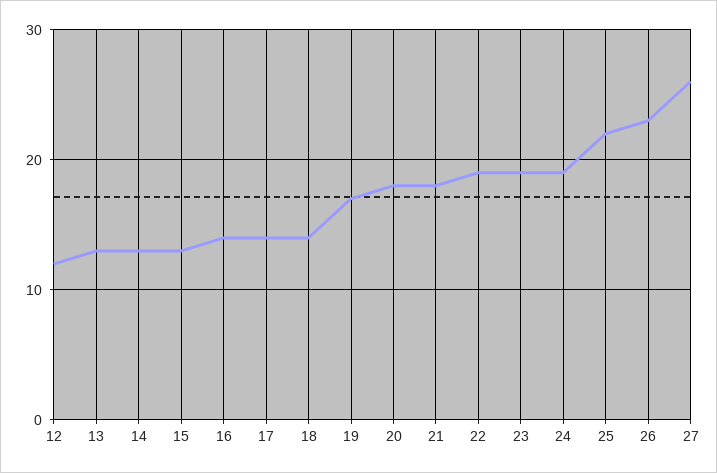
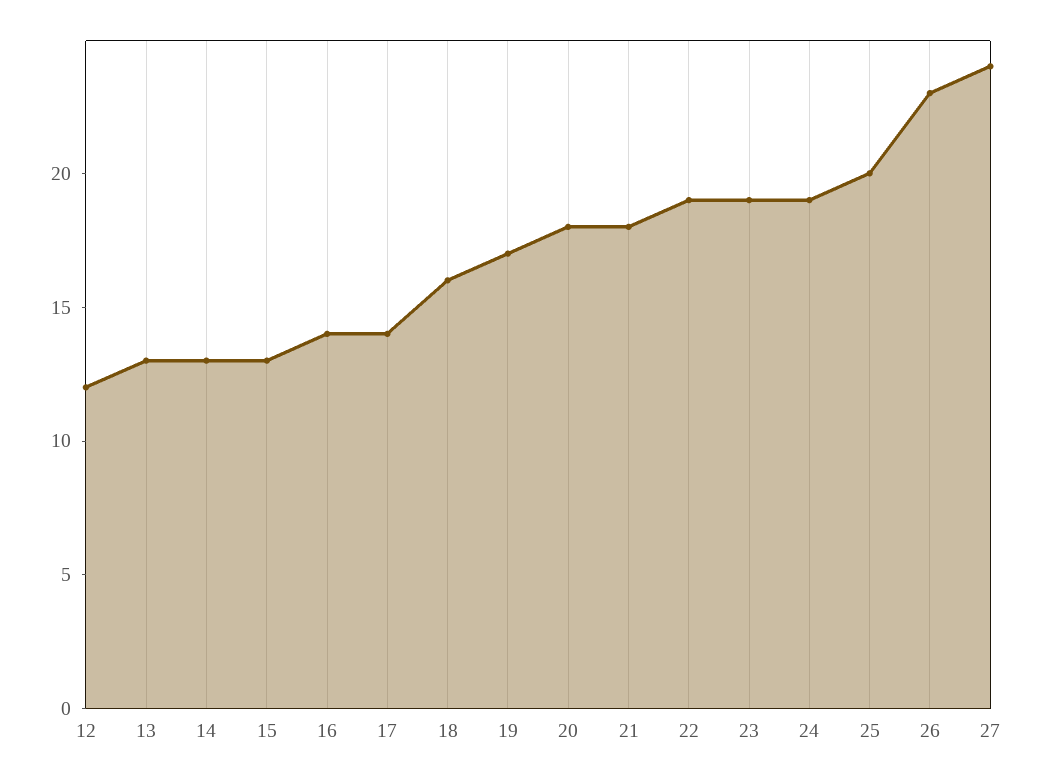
  {
    "12": 12,
    "13": 13,
    "14": 13,
    "15": 13,
    "16": 14,
    "17": 14,
-   "18": 14,
+   "18": 16,
    "19": 17,
    "20": 18,
    "21": 18,
    "22": 19,
    "23": 19,
    "24": 19,
-   "25": 22,
+   "25": 20,
    "26": 23,
-   "27": 26
+   "27": 24
  }

